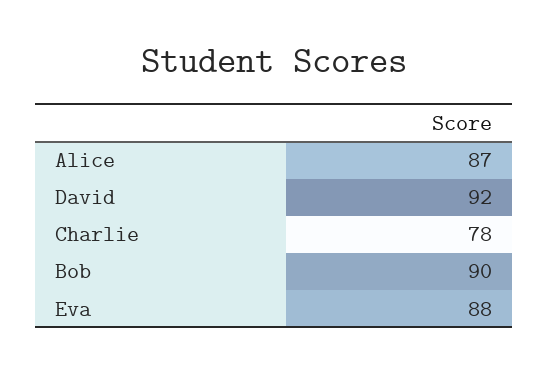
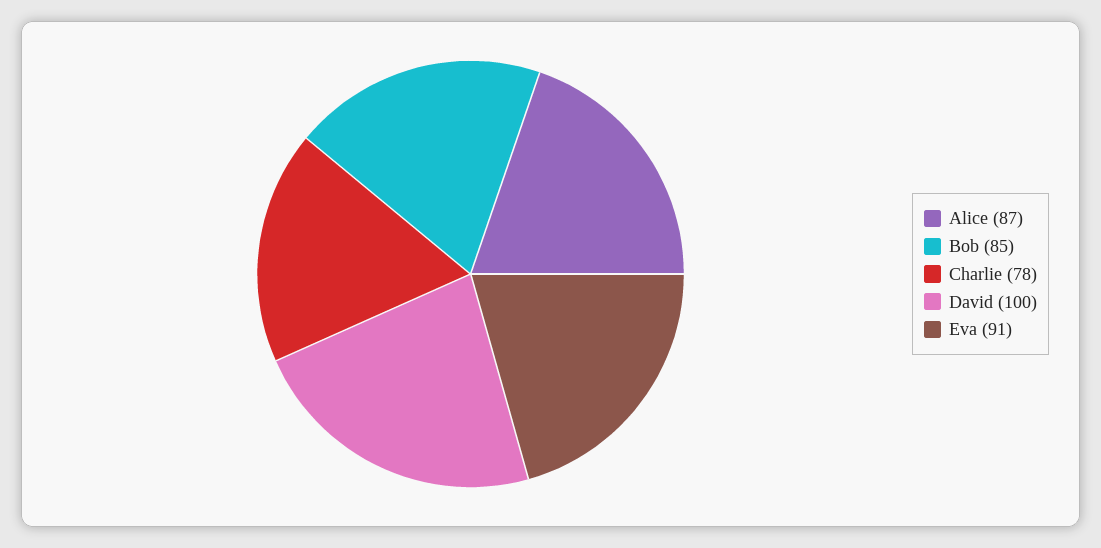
  {
    "Alice": 87,
-   "David": 92,
+   "David": 100,
    "Charlie": 78,
-   "Bob": 90,
+   "Bob": 85,
-   "Eva": 88
+   "Eva": 91
  }

